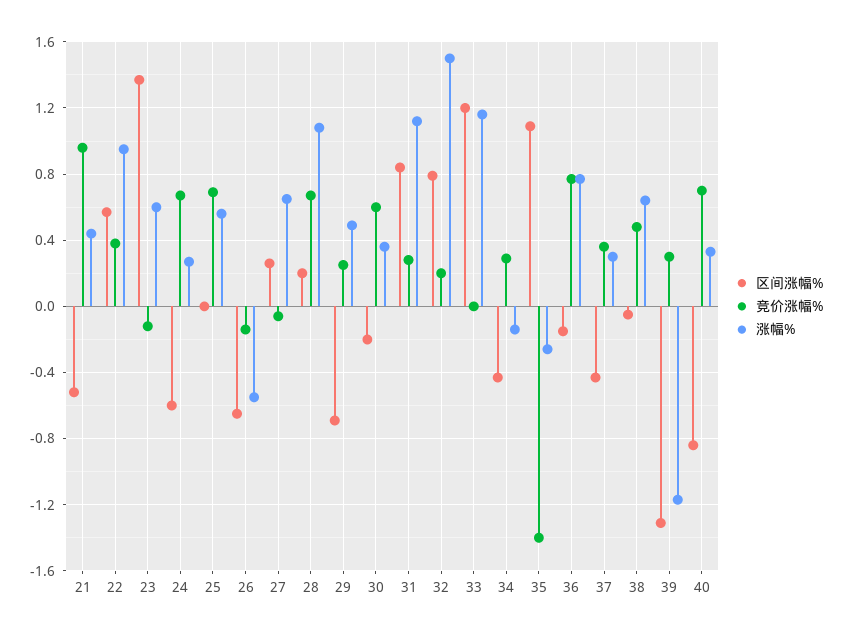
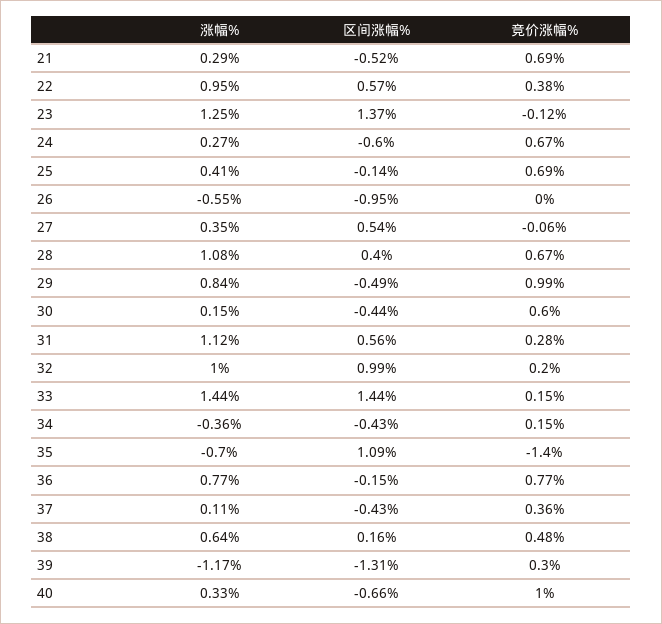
  {
    "区间涨幅%": {
      "21": -0.52,
      "22": 0.57,
      "23": 1.37,
      "24": -0.6,
-     "25": 0,
+     "25": -0.14,
-     "26": -0.65,
+     "26": -0.95,
-     "27": 0.25,
+     "27": 0.54,
-     "28": 0.2,
+     "28": 0.4,
-     "29": -0.7,
+     "29": -0.49,
-     "30": -0.2,
+     "30": -0.44,
-     "31": 0.85,
+     "31": 0.56,
-     "32": 0.8,
+     "32": 0.99,
-     "33": 1.2,
+     "33": 1.44,
      "34": -0.43,
      "35": 1.09,
      "36": -0.15,
      "37": -0.43,
-     "38": -0.05,
+     "38": 0.16,
      "39": -1.31,
-     "40": -0.85
+     "40": -0.66
    },
    "竞价涨幅%": {
-     "21": 0.95,
+     "21": 0.69,
      "22": 0.38,
      "23": -0.12,
      "24": 0.67,
      "25": 0.69,
-     "26": -0.15,
+     "26": 0,
      "27": -0.06,
      "28": 0.67,
-     "29": 0.25,
+     "29": 0.99,
      "30": 0.6,
      "31": 0.28,
      "32": 0.2,
-     "33": 0,
+     "33": 0.15,
-     "34": 0.3,
+     "34": 0.15,
      "35": -1.4,
      "36": 0.77,
      "37": 0.36,
      "38": 0.48,
      "39": 0.3,
-     "40": 0.7
+     "40": 1
    },
    "涨幅%": {
-     "21": 0.45,
+     "21": 0.29,
      "22": 0.95,
-     "23": 0.6,
+     "23": 1.25,
      "24": 0.27,
-     "25": 0.55,
+     "25": 0.41,
      "26": -0.55,
-     "27": 0.65,
+     "27": 0.35,
      "28": 1.08,
-     "29": 0.5,
+     "29": 0.84,
-     "30": 0.35,
+     "30": 0.15,
      "31": 1.12,
-     "32": 1.5,
+     "32": 1,
-     "33": 1.15,
+     "33": 1.44,
-     "34": -0.15,
+     "34": -0.36,
-     "35": -0.25,
+     "35": -0.7,
      "36": 0.77,
-     "37": 0.3,
+     "37": 0.11,
      "38": 0.64,
      "39": -1.17,
      "40": 0.33
    }
  }

